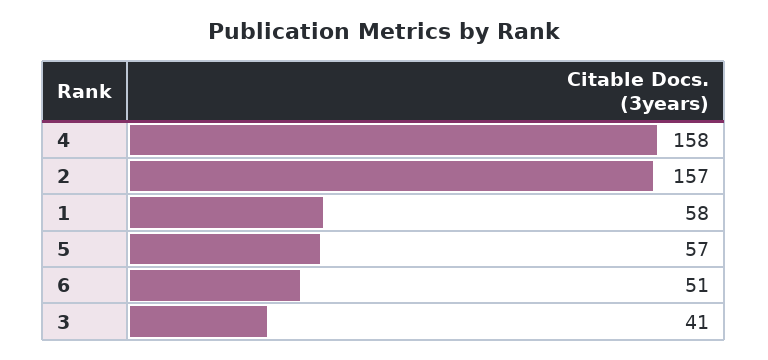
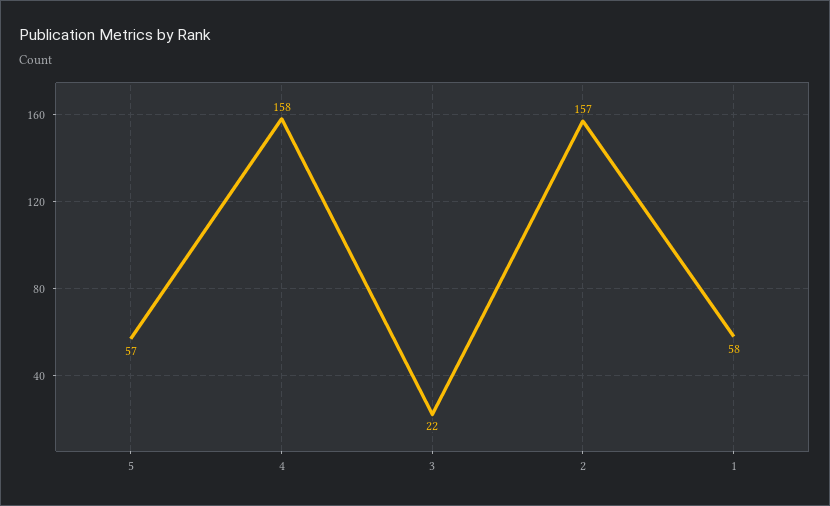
  {
    "4": 158,
    "2": 157,
    "1": 58,
    "5": 57,
-   "6": 51,
-   "3": 41
+   "3": 22
  }

